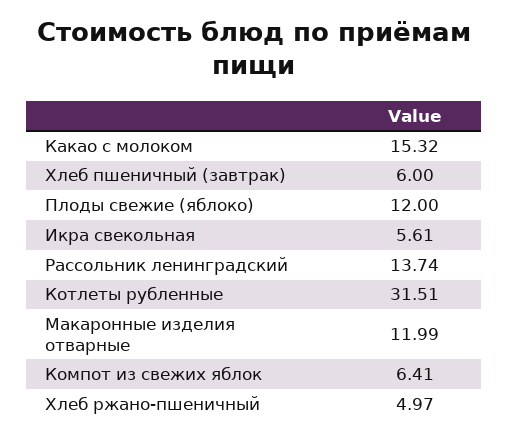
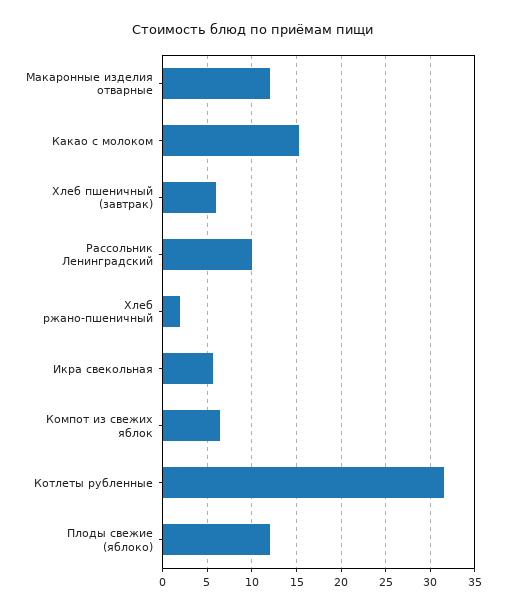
  {
    "Какао с молоком": 15.32,
    "Хлеб пшеничный (завтрак)": 6,
    "Плоды свежие (яблоко)": 12,
    "Икра свекольная": 5.61,
-   "Рассольник ленинградский": 13.74,
+   "Рассольник ленинградский": 10,
    "Котлеты рубленные": 31.51,
    "Макаронные изделия отварные": 11.99,
    "Компот из свежих яблок": 6.41,
-   "Хлеб ржано-пшеничный": 4.97
+   "Хлеб ржано-пшеничный": 2
  }

